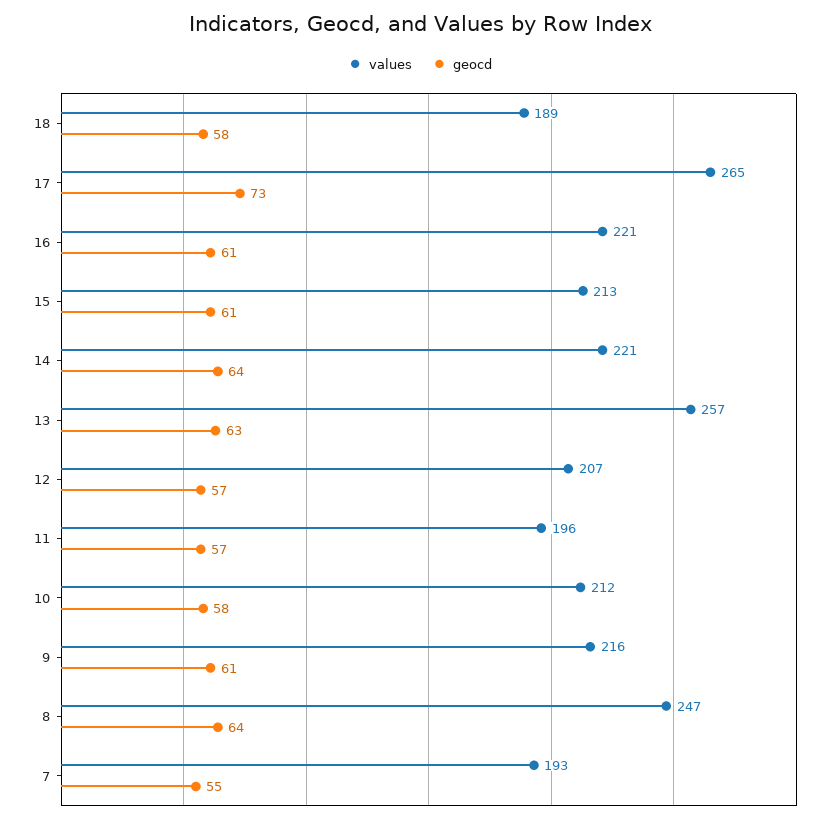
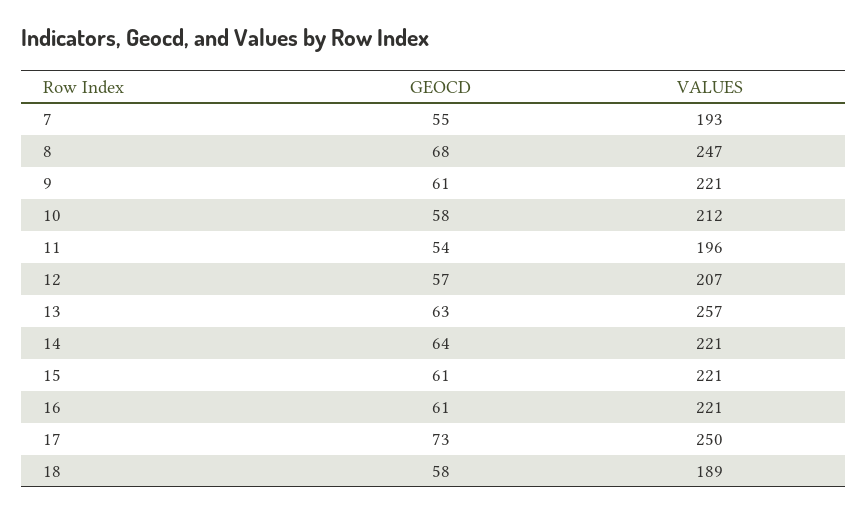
  {
    "values": {
      "18": 189,
-     "17": 265,
+     "17": 250,
      "16": 221,
-     "15": 213,
+     "15": 221,
      "14": 221,
      "13": 257,
      "12": 207,
      "11": 196,
      "10": 212,
-     "9": 216,
+     "9": 221,
      "8": 247,
      "7": 193
    },
    "geocd": {
      "18": 58,
      "17": 73,
      "16": 61,
      "15": 61,
      "14": 64,
      "13": 63,
      "12": 57,
-     "11": 57,
+     "11": 54,
      "10": 58,
      "9": 61,
-     "8": 64,
+     "8": 68,
      "7": 55
    }
  }

